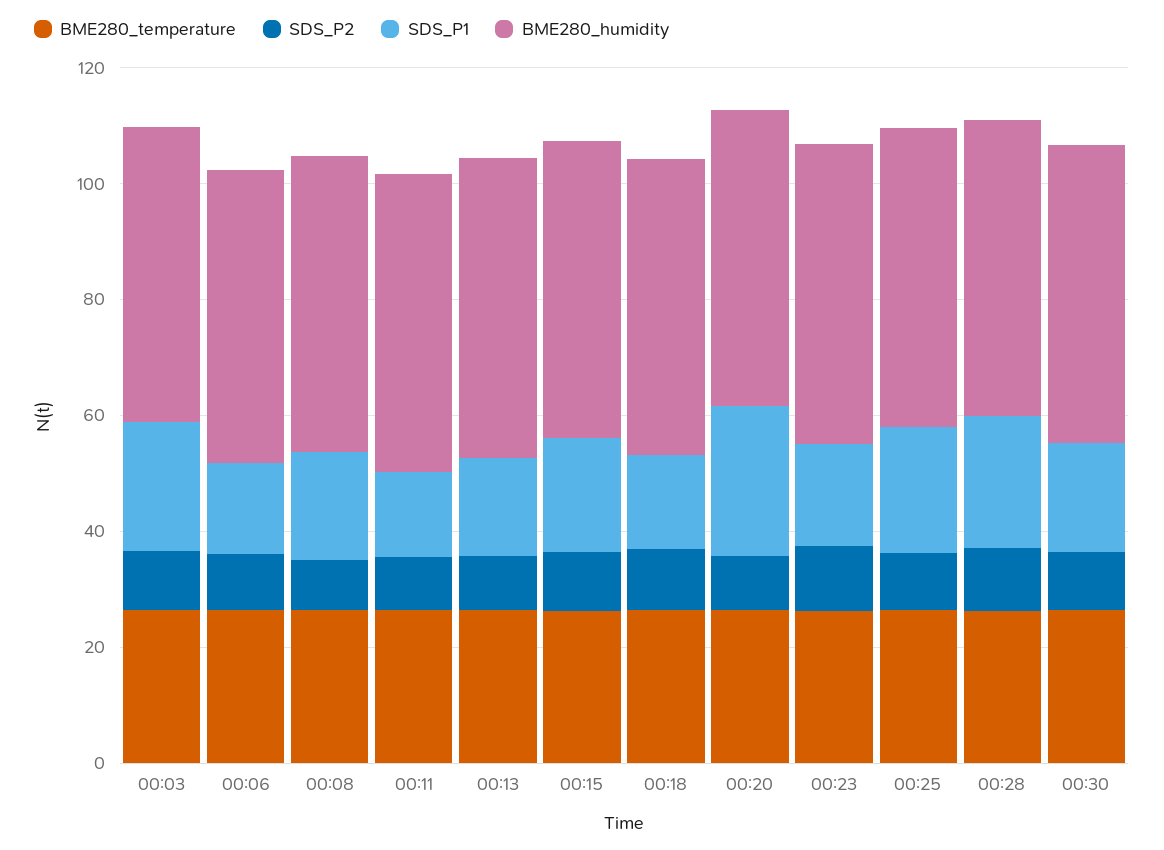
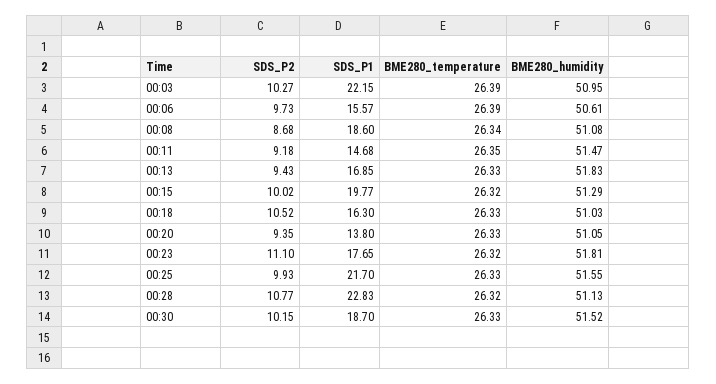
  {
    "BME280_temperature": {
      "00:03": 26.39,
      "00:06": 26.39,
      "00:08": 26.34,
      "00:11": 26.35,
      "00:13": 26.33,
      "00:15": 26.32,
      "00:18": 26.33,
      "00:20": 26.33,
      "00:23": 26.32,
      "00:25": 26.33,
      "00:28": 26.32,
      "00:30": 26.33
    },
    "SDS_P2": {
      "00:03": 10.27,
      "00:06": 9.73,
      "00:08": 8.68,
      "00:11": 9.18,
      "00:13": 9.43,
      "00:15": 10.02,
      "00:18": 10.52,
      "00:20": 9.35,
      "00:23": 11.1,
      "00:25": 9.93,
      "00:28": 10.77,
      "00:30": 10.15
    },
    "SDS_P1": {
      "00:03": 22.15,
      "00:06": 15.57,
      "00:08": 18.6,
      "00:11": 14.68,
      "00:13": 16.85,
      "00:15": 19.77,
      "00:18": 16.3,
-     "00:20": 25,
+     "00:20": 13.8,
      "00:23": 17.65,
      "00:25": 21.7,
      "00:28": 22.83,
      "00:30": 18.7
    },
    "BME280_humidity": {
      "00:03": 50.95,
      "00:06": 50.61,
      "00:08": 51.08,
      "00:11": 51.47,
      "00:13": 51.83,
      "00:15": 51.29,
      "00:18": 51.03,
      "00:20": 51.05,
      "00:23": 51.81,
      "00:25": 51.55,
      "00:28": 51.13,
      "00:30": 51.52
    }
  }

